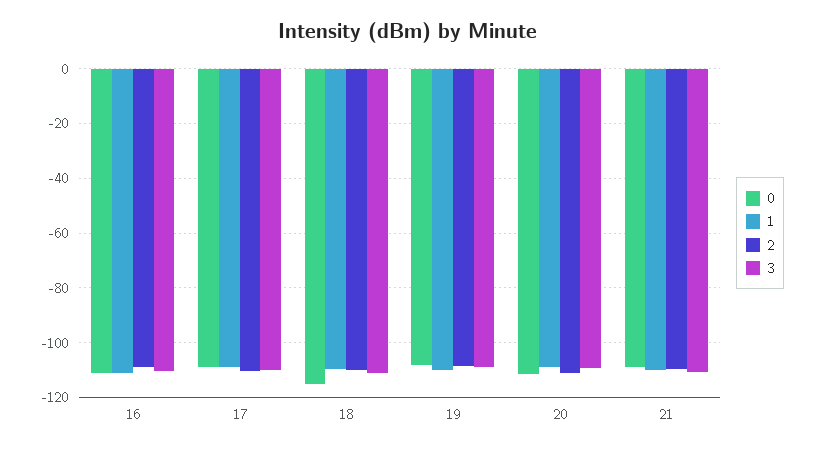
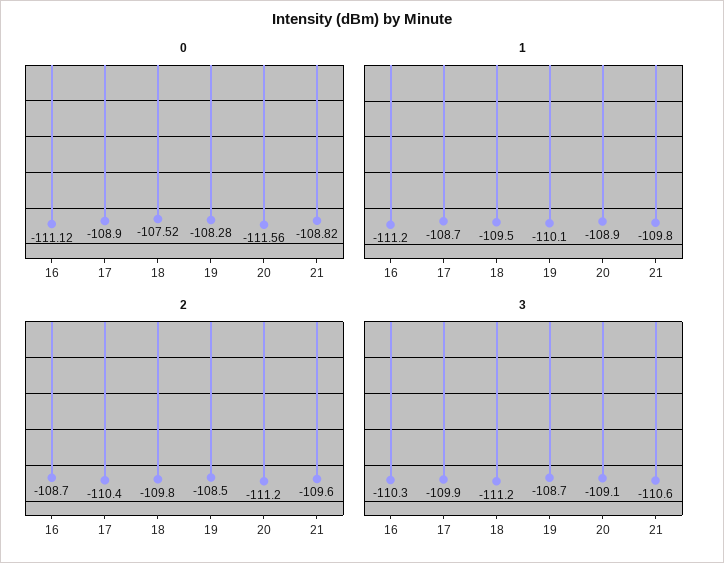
  {
    "0": {
      "16": -111.12,
      "17": -108.9,
-     "18": -115,
+     "18": -107.52,
      "19": -108.28,
      "20": -111.56,
      "21": -108.82
    },
    "1": {
      "16": -111.2,
      "17": -108.7,
      "18": -109.5,
      "19": -110.1,
      "20": -108.9,
      "21": -109.8
    },
    "2": {
      "16": -108.7,
      "17": -110.4,
      "18": -109.8,
      "19": -108.5,
      "20": -111.2,
      "21": -109.6
    },
    "3": {
      "16": -110.3,
      "17": -109.9,
      "18": -111.2,
      "19": -108.7,
      "20": -109.1,
      "21": -110.6
    }
  }

